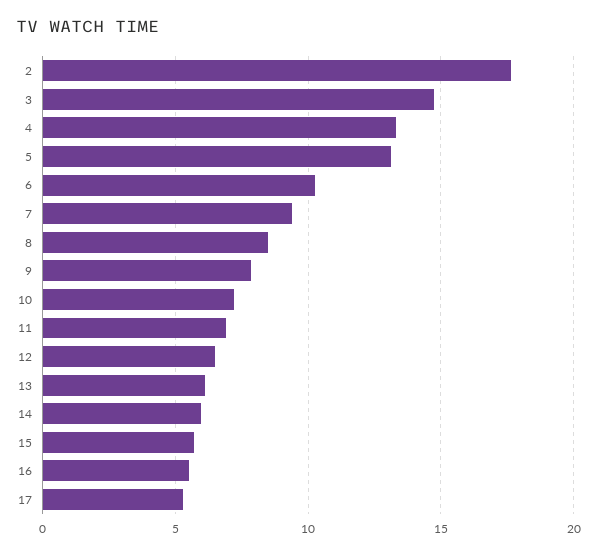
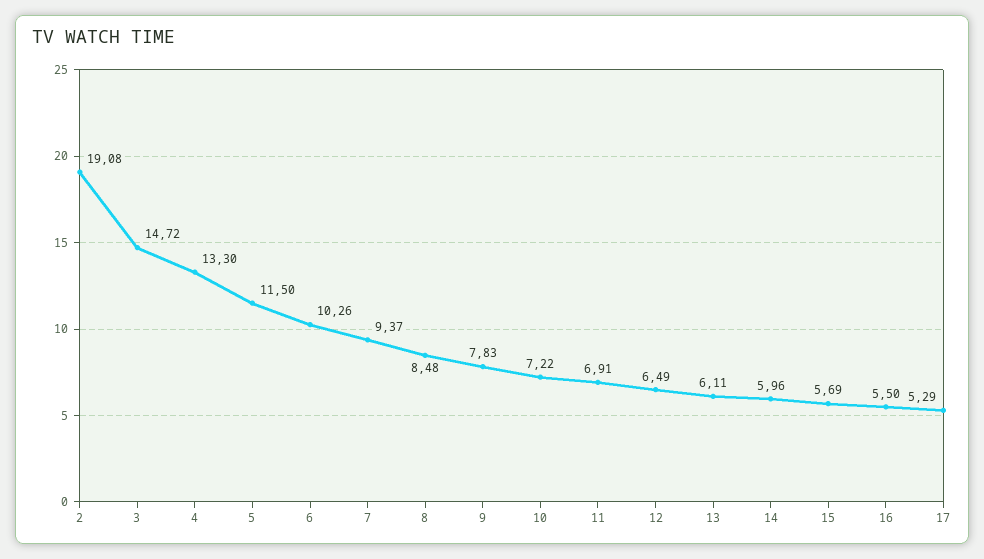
  {
-   "2": 17.5,
+   "2": 19.08,
    "3": 14.72,
    "4": 13.3,
-   "5": 13,
+   "5": 11.5,
    "6": 10.26,
    "7": 9.37,
    "8": 8.48,
    "9": 7.83,
    "10": 7.22,
    "11": 6.91,
    "12": 6.49,
    "13": 6.11,
    "14": 5.96,
    "15": 5.69,
    "16": 5.5,
    "17": 5.29
  }

